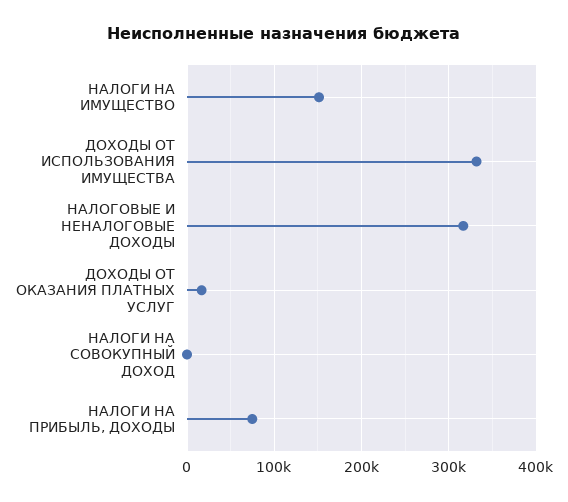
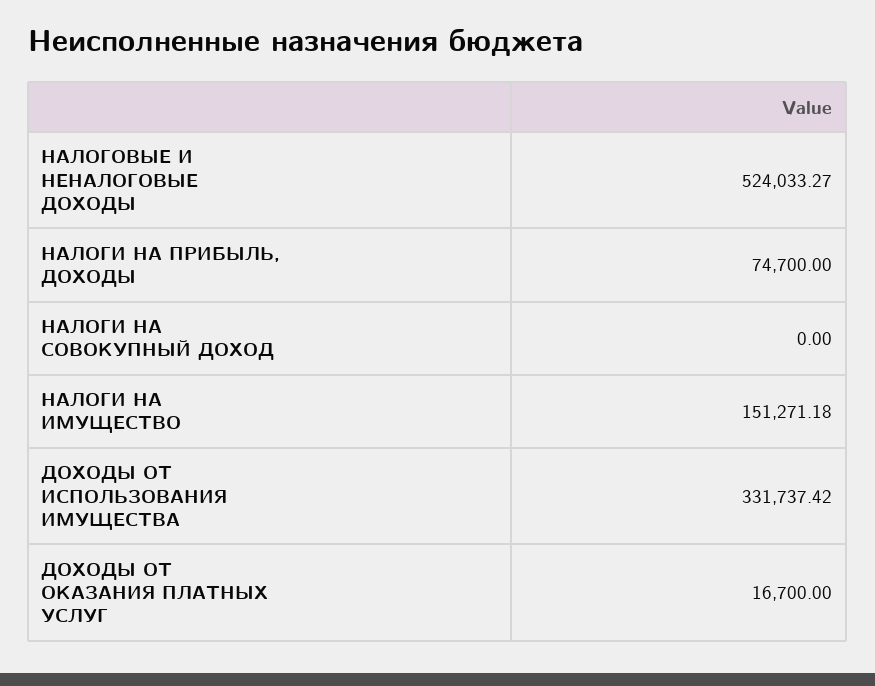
  {
    "НАЛОГИ НА ИМУЩЕСТВО": 151271.18,
    "ДОХОДЫ ОТ ИСПОЛЬЗОВАНИЯ ИМУЩЕСТВА": 331737.42,
-   "НАЛОГОВЫЕ И НЕНАЛОГОВЫЕ ДОХОДЫ": 320000,
+   "НАЛОГОВЫЕ И НЕНАЛОГОВЫЕ ДОХОДЫ": 524033.27,
    "ДОХОДЫ ОТ ОКАЗАНИЯ ПЛАТНЫХ УСЛУГ": 16700,
    "НАЛОГИ НА СОВОКУПНЫЙ ДОХОД": 0,
    "НАЛОГИ НА ПРИБЫЛЬ, ДОХОДЫ": 74700
  }

